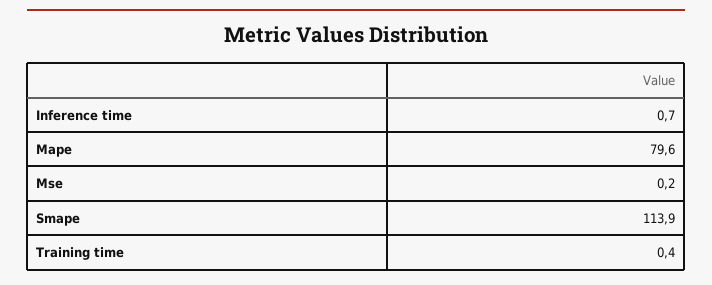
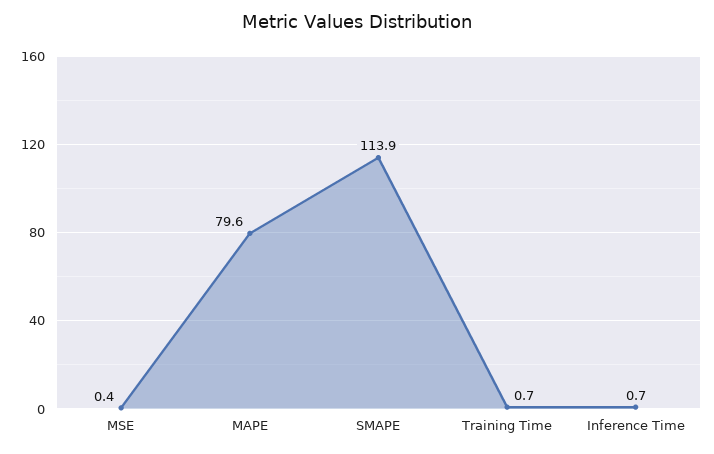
  {
    "Inference time": 0.7,
    "Mape": 79.6,
-   "Mse": 0.2,
+   "Mse": 0.4,
    "Smape": 113.9,
-   "Training time": 0.4
+   "Training time": 0.7
  }

